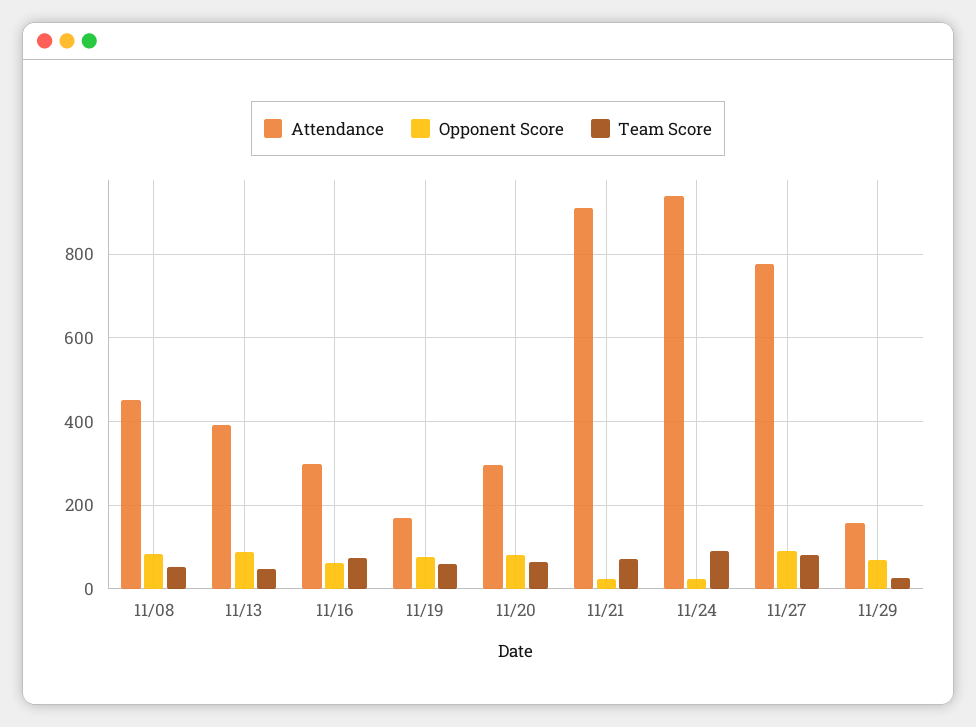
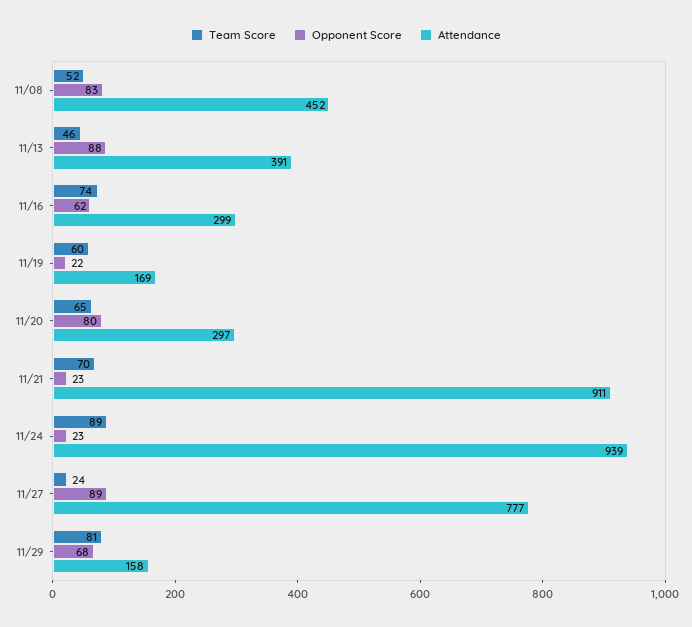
  {
    "Attendance": {
      "11/08": 452,
      "11/13": 391,
      "11/16": 299,
      "11/19": 169,
      "11/20": 297,
      "11/21": 911,
      "11/24": 939,
      "11/27": 777,
      "11/29": 158
    },
    "Opponent Score": {
      "11/08": 83,
      "11/13": 88,
      "11/16": 62,
-     "11/19": 80,
+     "11/19": 22,
      "11/20": 80,
      "11/21": 23,
      "11/24": 23,
      "11/27": 89,
      "11/29": 68
    },
    "Team Score": {
      "11/08": 52,
      "11/13": 46,
      "11/16": 74,
      "11/19": 60,
      "11/20": 65,
      "11/21": 70,
      "11/24": 89,
-     "11/27": 80,
+     "11/27": 24,
-     "11/29": 20
+     "11/29": 81
    }
  }

